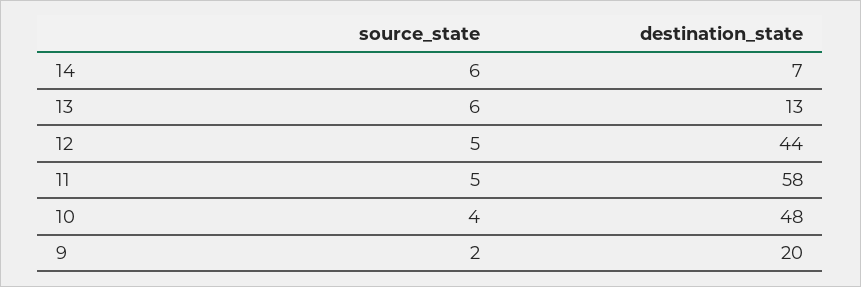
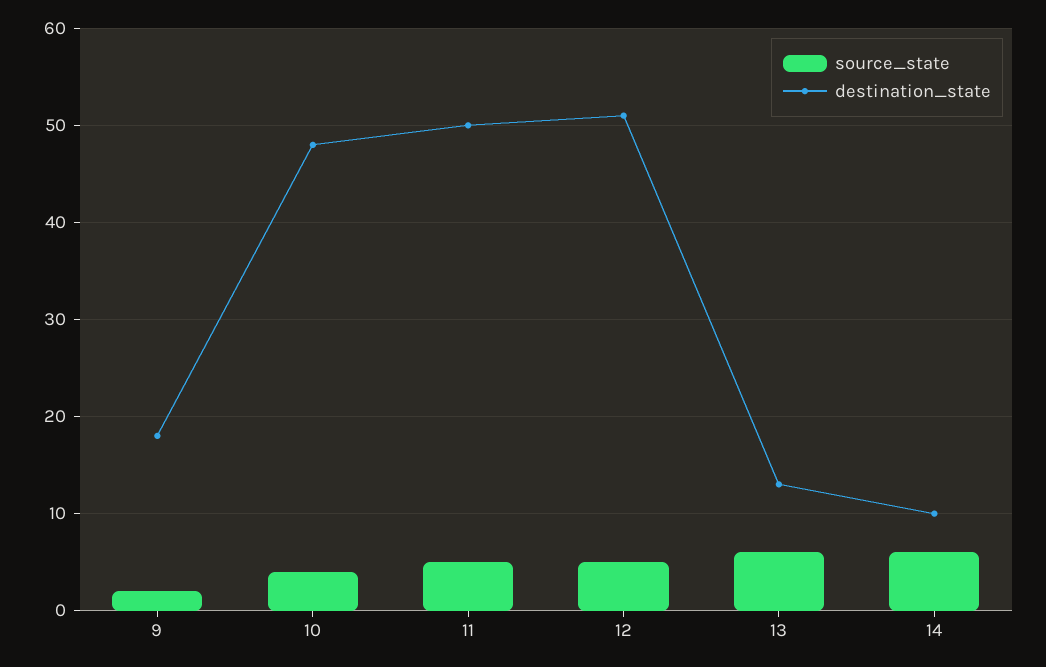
  {
    "source_state": {
      "14": 6,
      "13": 6,
      "12": 5,
      "11": 5,
      "10": 4,
      "9": 2
    },
    "destination_state": {
-     "14": 7,
+     "14": 10,
      "13": 13,
-     "12": 44,
+     "12": 51,
-     "11": 58,
+     "11": 50,
      "10": 48,
-     "9": 20
+     "9": 18
    }
  }

